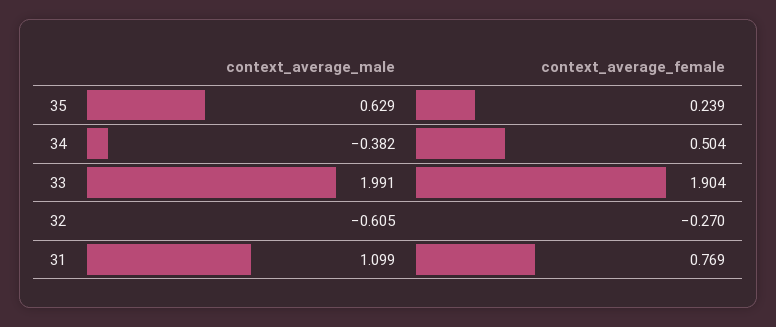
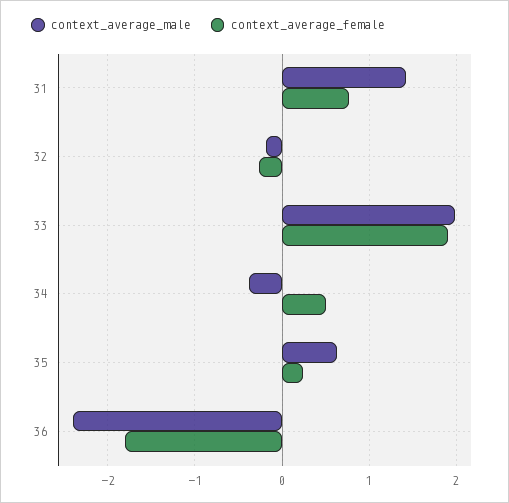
  {
    "context_average_male": {
      "35": 0.629,
      "34": -0.382,
      "33": 1.991,
-     "32": -0.605,
+     "32": -0.2,
-     "31": 1.099
+     "31": 1.4,
+     "36": -2.4
    },
    "context_average_female": {
      "35": 0.239,
      "34": 0.504,
      "33": 1.904,
      "32": -0.27,
-     "31": 0.769
+     "31": 0.769,
+     "36": -1.8
    }
  }

